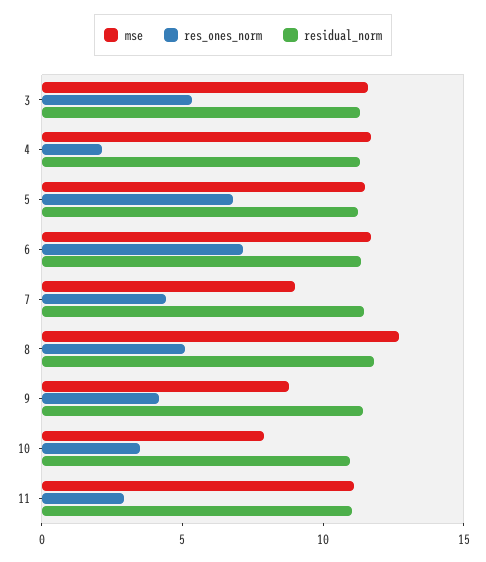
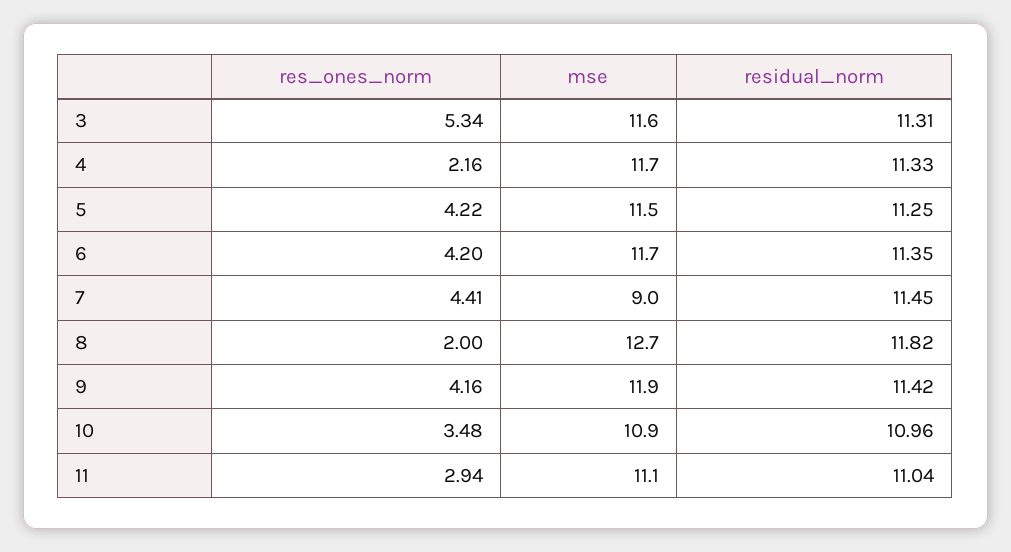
  {
    "mse": {
      "3": 11.6,
      "4": 11.7,
      "5": 11.5,
      "6": 11.7,
      "7": 9,
      "8": 12.7,
-     "9": 9,
+     "9": 11.9,
-     "10": 8,
+     "10": 10.9,
      "11": 11.1
    },
    "res_ones_norm": {
      "3": 5.34,
      "4": 2.16,
-     "5": 7,
+     "5": 4.22,
-     "6": 7,
+     "6": 4.2,
      "7": 4.41,
-     "8": 5,
+     "8": 2,
      "9": 4.16,
      "10": 3.48,
      "11": 2.94
    },
    "residual_norm": {
      "3": 11.31,
      "4": 11.33,
      "5": 11.25,
      "6": 11.35,
      "7": 11.45,
      "8": 11.82,
      "9": 11.42,
      "10": 10.96,
      "11": 11.04
    }
  }

